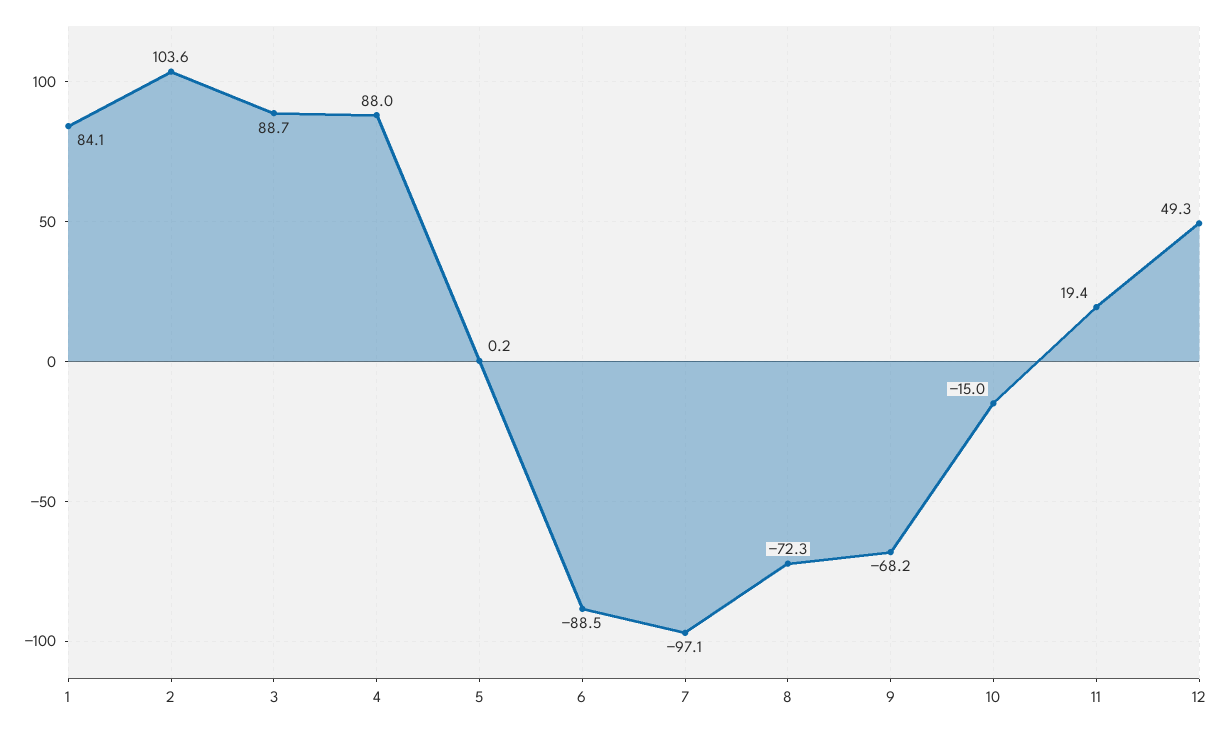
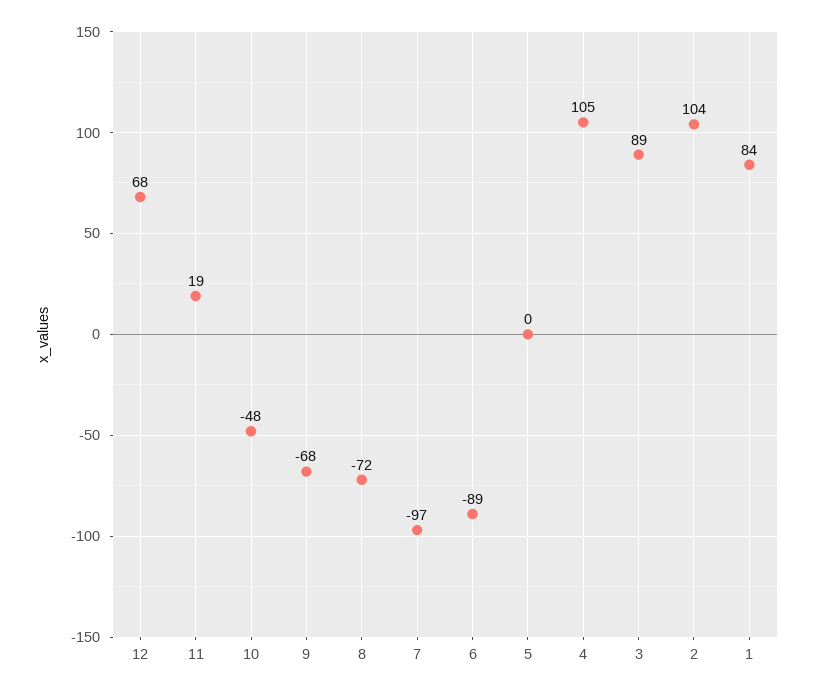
  {
    "1": 84.1,
    "2": 103.6,
    "3": 88.7,
-   "4": 88,
+   "4": 105,
    "5": 0.2,
    "6": -88.5,
    "7": -97.1,
    "8": -72.3,
    "9": -68.2,
-   "10": -15,
+   "10": -48,
    "11": 19.4,
-   "12": 49.3
+   "12": 68
  }

